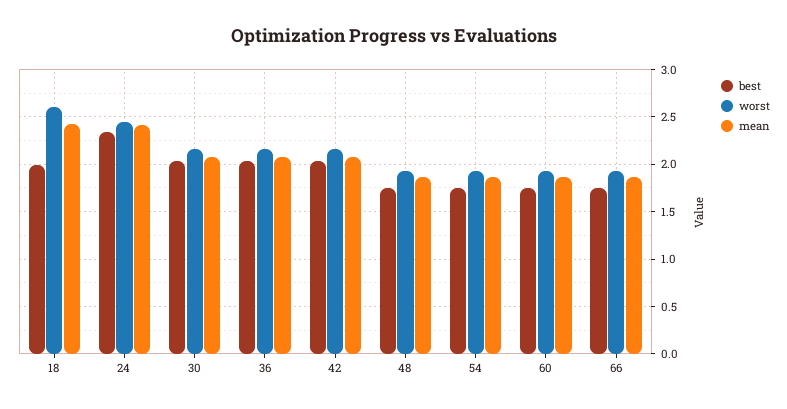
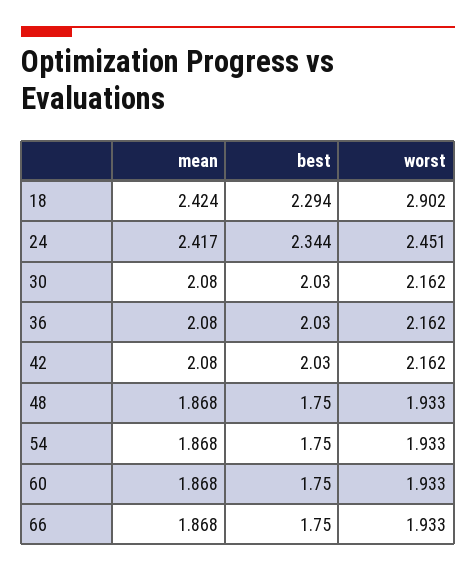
  {
    "best": {
-     "18": 2,
+     "18": 2.294,
      "24": 2.344,
      "30": 2.03,
      "36": 2.03,
      "42": 2.03,
      "48": 1.75,
      "54": 1.75,
      "60": 1.75,
      "66": 1.75
    },
    "worst": {
-     "18": 2.6,
+     "18": 2.902,
      "24": 2.451,
      "30": 2.162,
      "36": 2.162,
      "42": 2.162,
      "48": 1.933,
      "54": 1.933,
      "60": 1.933,
      "66": 1.933
    },
    "mean": {
      "18": 2.424,
      "24": 2.417,
      "30": 2.08,
      "36": 2.08,
      "42": 2.08,
      "48": 1.868,
      "54": 1.868,
      "60": 1.868,
      "66": 1.868
    }
  }

